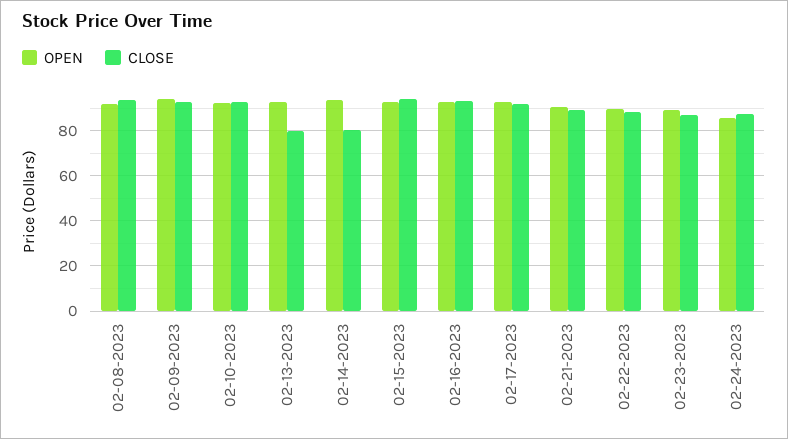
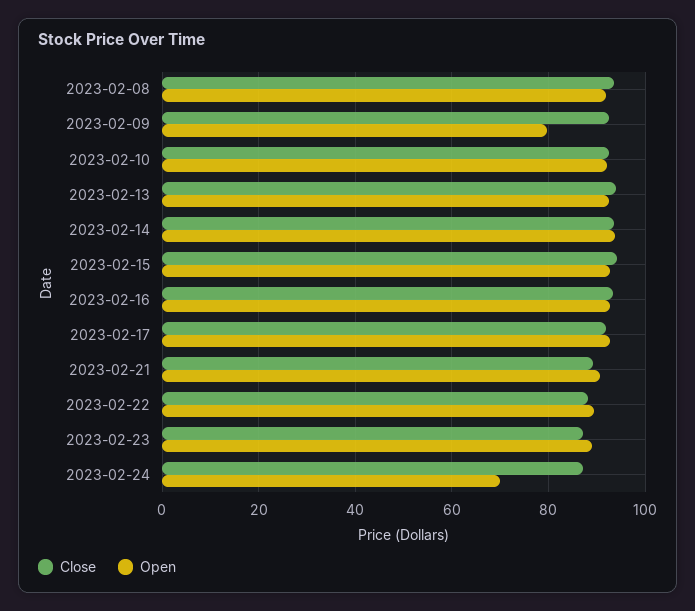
  {
    "OPEN": {
      "02-08-2023": 92,
-     "02-09-2023": 95,
+     "02-09-2023": 80,
      "02-10-2023": 92,
      "02-13-2023": 92,
      "02-14-2023": 94,
      "02-15-2023": 92,
      "02-16-2023": 92,
      "02-17-2023": 92,
      "02-21-2023": 90,
      "02-22-2023": 90,
      "02-23-2023": 88,
-     "02-24-2023": 85
+     "02-24-2023": 70
    },
    "CLOSE": {
      "02-08-2023": 94,
      "02-09-2023": 92,
      "02-10-2023": 92,
-     "02-13-2023": 80,
+     "02-13-2023": 94,
-     "02-14-2023": 80,
+     "02-14-2023": 94,
      "02-15-2023": 94,
      "02-16-2023": 94,
      "02-17-2023": 92,
      "02-21-2023": 90,
      "02-22-2023": 88,
      "02-23-2023": 88,
      "02-24-2023": 88
    }
  }

